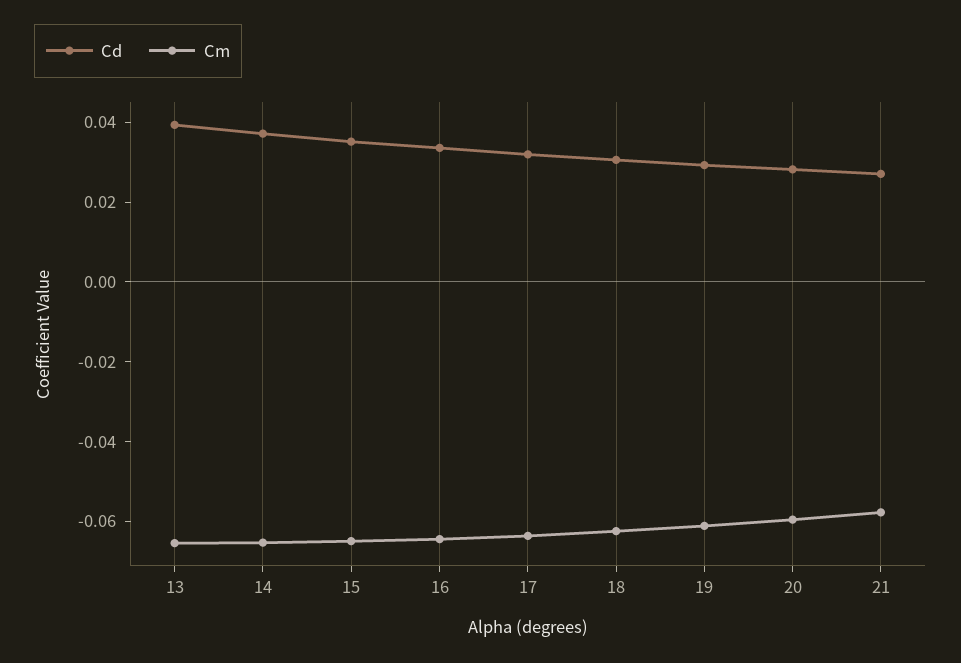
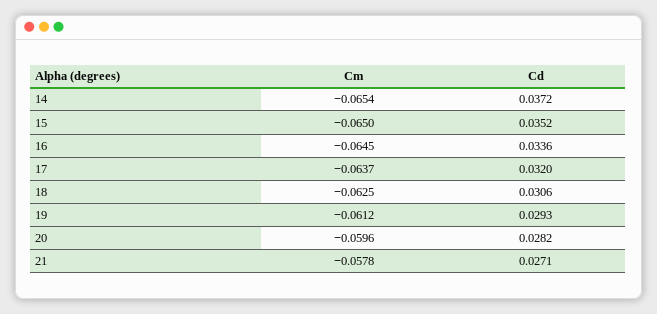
  {
    "Cd": {
-     "13": 0.04,
      "14": 0.0372,
      "15": 0.0352,
      "16": 0.0336,
      "17": 0.032,
      "18": 0.0306,
      "19": 0.0293,
      "20": 0.0282,
      "21": 0.0271
    },
    "Cm": {
-     "13": -0.065,
      "14": -0.0654,
      "15": -0.065,
      "16": -0.0645,
      "17": -0.0637,
      "18": -0.0625,
      "19": -0.0612,
      "20": -0.0596,
      "21": -0.0578
    }
  }

